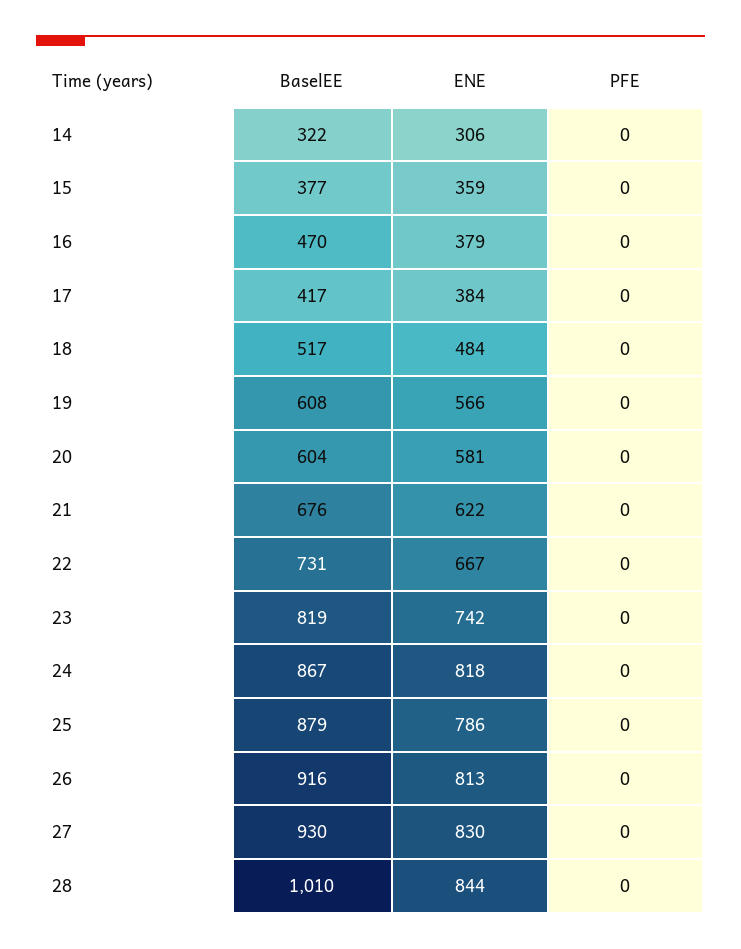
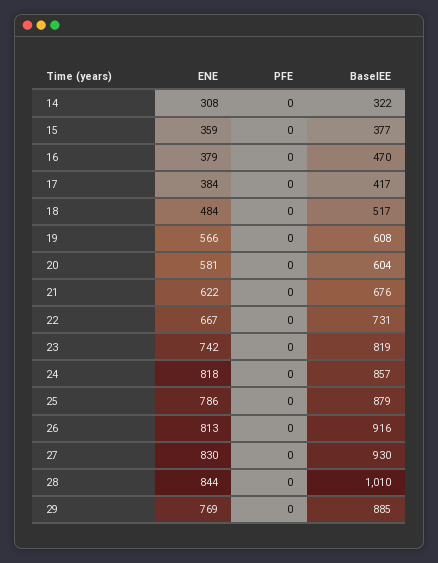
  {
    "BaselEE": {
      "14": 322,
      "15": 377,
      "16": 470,
      "17": 417,
      "18": 517,
      "19": 608,
      "20": 604,
      "21": 676,
      "22": 731,
      "23": 819,
-     "24": 867,
+     "24": 857,
      "25": 879,
      "26": 916,
      "27": 930,
-     "28": 1010
+     "28": 1010,
+     "29": 885
    },
    "ENE": {
-     "14": 306,
+     "14": 308,
      "15": 359,
      "16": 379,
      "17": 384,
      "18": 484,
      "19": 566,
      "20": 581,
      "21": 622,
      "22": 667,
      "23": 742,
      "24": 818,
      "25": 786,
      "26": 813,
      "27": 830,
-     "28": 844
+     "28": 844,
+     "29": 769
    },
    "PFE": {
      "14": 0,
      "15": 0,
      "16": 0,
      "17": 0,
      "18": 0,
      "19": 0,
      "20": 0,
      "21": 0,
      "22": 0,
      "23": 0,
      "24": 0,
      "25": 0,
      "26": 0,
      "27": 0,
-     "28": 0
+     "28": 0,
+     "29": 0
    }
  }

